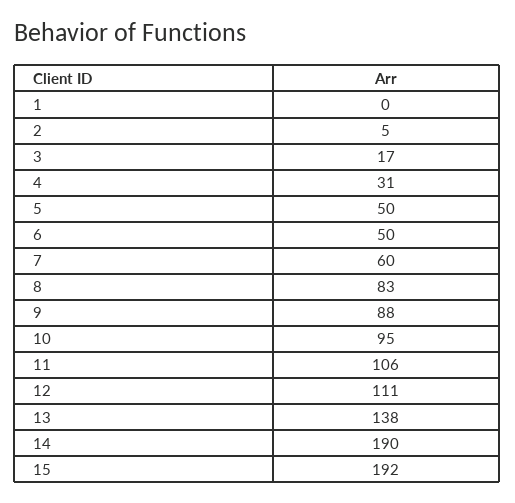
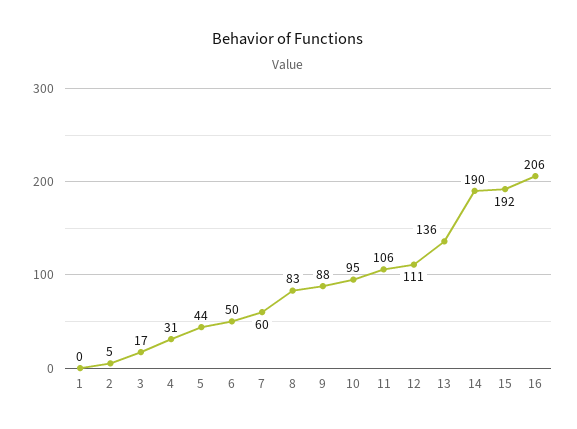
  {
    "1": 0,
    "2": 5,
    "3": 17,
    "4": 31,
-   "5": 50,
+   "5": 44,
    "6": 50,
    "7": 60,
    "8": 83,
    "9": 88,
    "10": 95,
    "11": 106,
    "12": 111,
-   "13": 138,
+   "13": 136,
    "14": 190,
-   "15": 192
+   "15": 192,
+   "16": 206
  }

